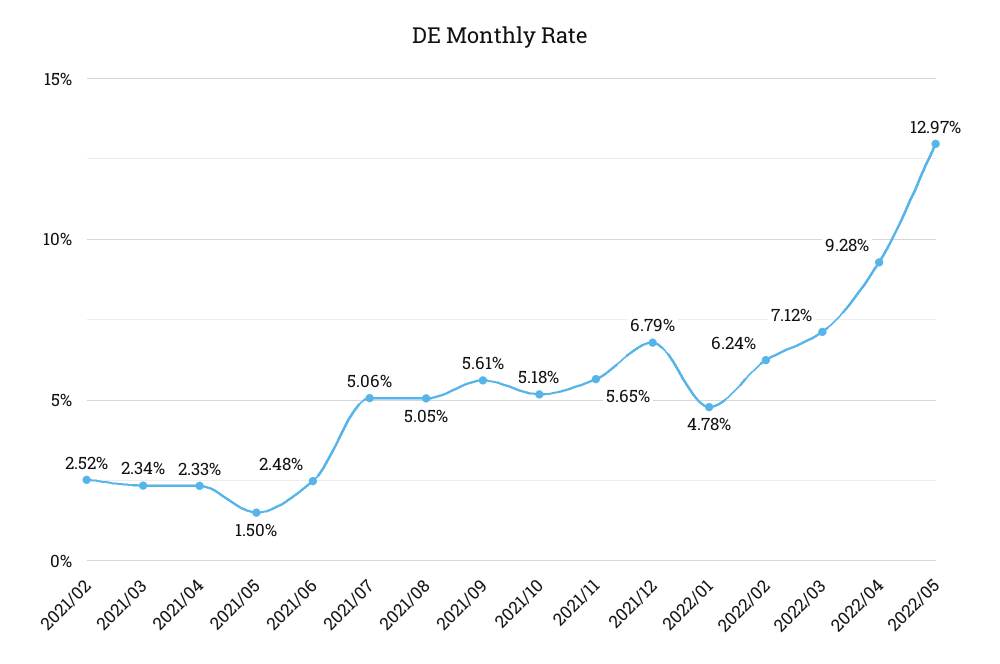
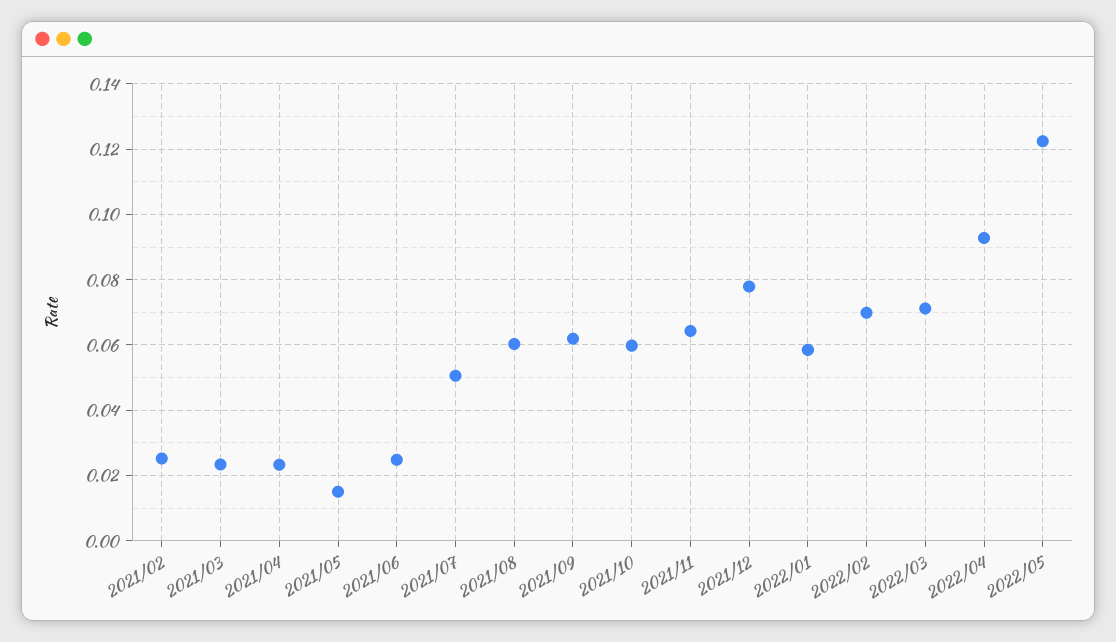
  {
    "2021/02": 0.0252,
    "2021/03": 0.0234,
    "2021/04": 0.0233,
    "2021/05": 0.015,
    "2021/06": 0.0248,
    "2021/07": 0.0506,
-   "2021/08": 0.0505,
+   "2021/08": 0.06,
-   "2021/09": 0.0561,
+   "2021/09": 0.062,
-   "2021/10": 0.0518,
+   "2021/10": 0.06,
-   "2021/11": 0.0565,
+   "2021/11": 0.064,
-   "2021/12": 0.0679,
+   "2021/12": 0.078,
-   "2022/01": 0.0478,
+   "2022/01": 0.058,
-   "2022/02": 0.0624,
+   "2022/02": 0.07,
    "2022/03": 0.0712,
    "2022/04": 0.0928,
-   "2022/05": 0.1297
+   "2022/05": 0.122
  }

